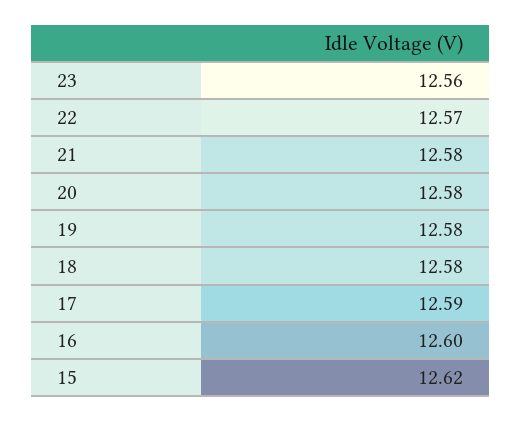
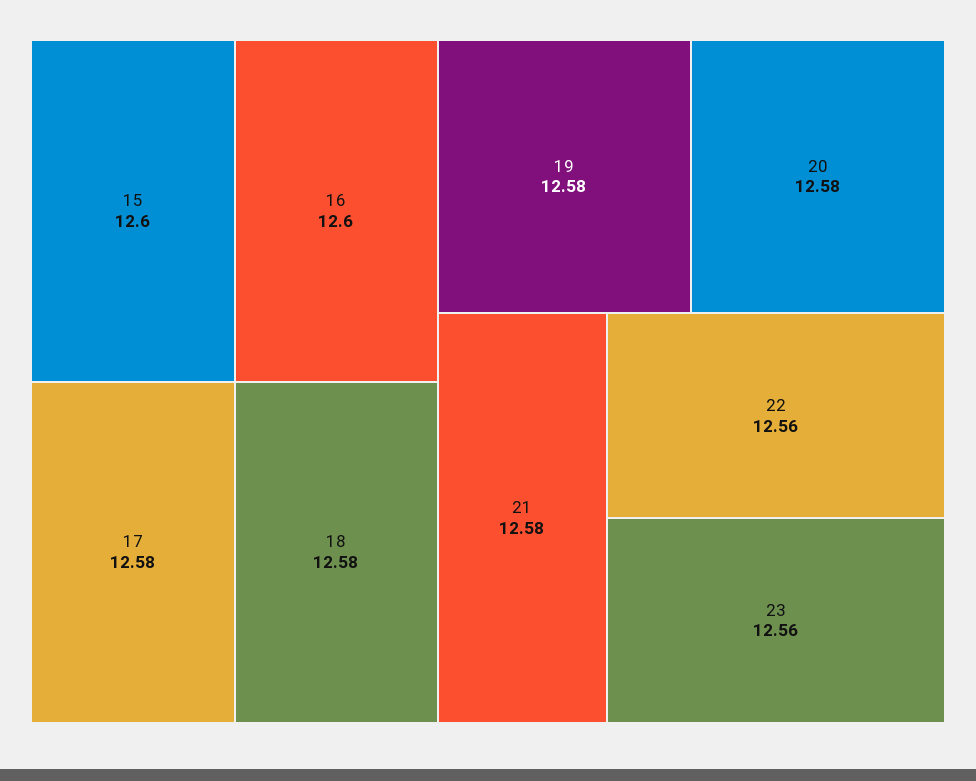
  {
    "23": 12.56,
-   "22": 12.57,
+   "22": 12.56,
    "21": 12.58,
    "20": 12.58,
    "19": 12.58,
    "18": 12.58,
-   "17": 12.59,
+   "17": 12.58,
    "16": 12.6,
-   "15": 12.62
+   "15": 12.6
  }

